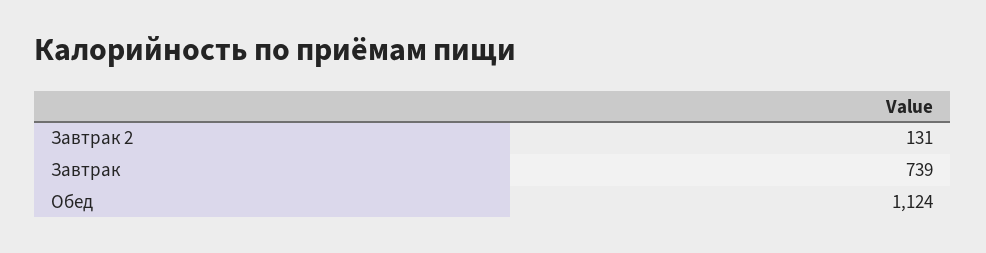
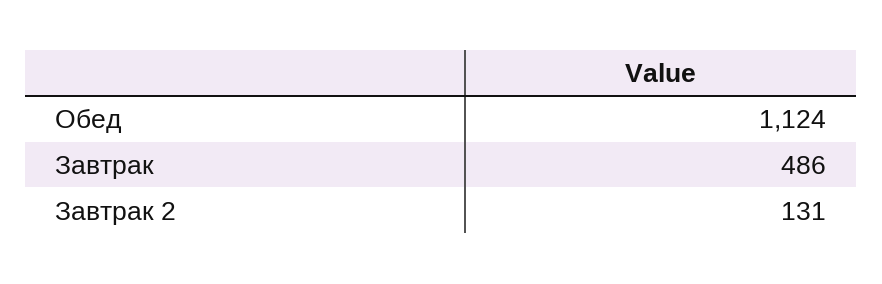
  {
    "Завтрак 2": 131,
-   "Завтрак": 739,
+   "Завтрак": 486,
    "Обед": 1124
  }

